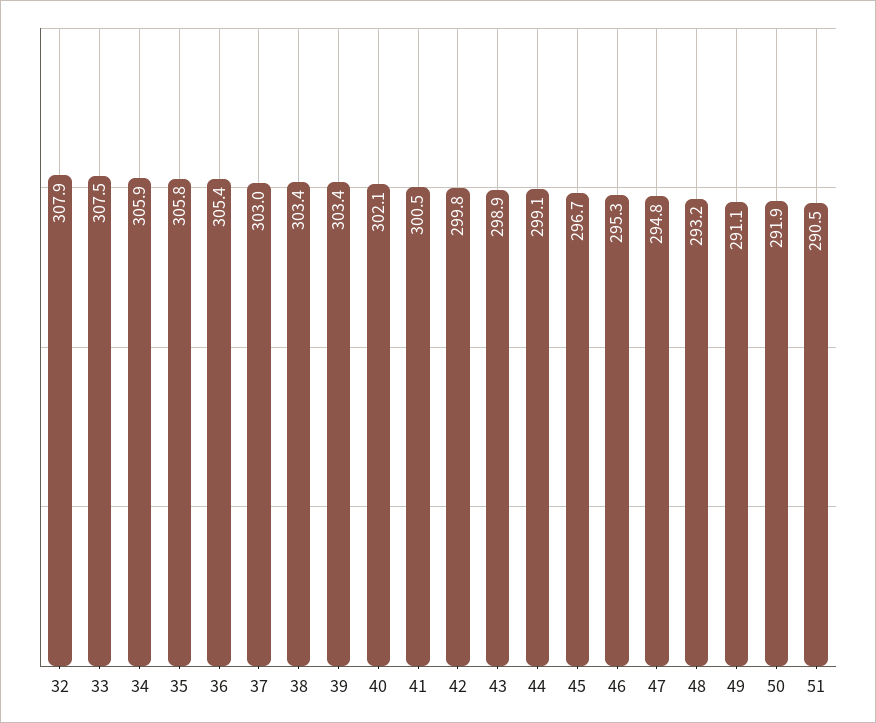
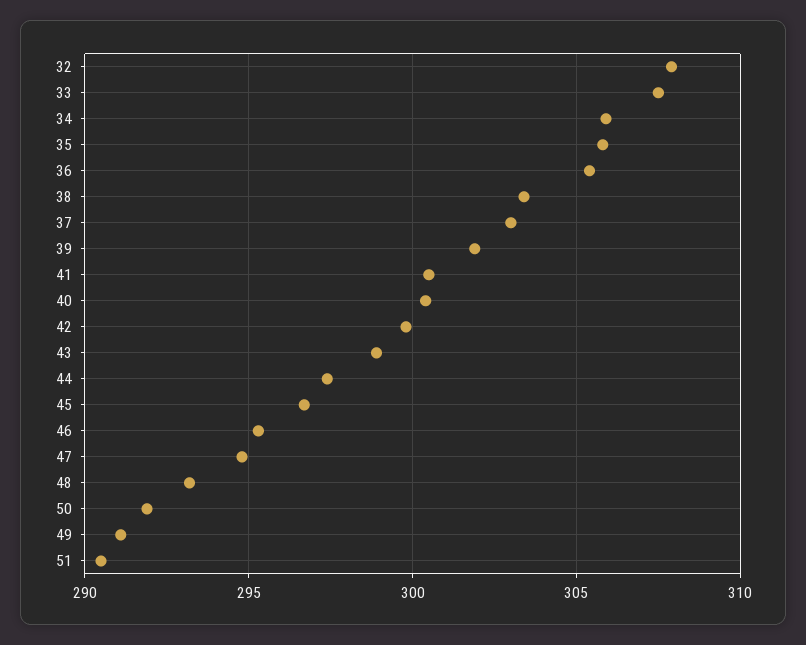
  {
    "32": 307.9,
    "33": 307.5,
    "34": 305.9,
    "35": 305.8,
    "36": 305.4,
    "37": 303,
    "38": 303.4,
-   "39": 303.4,
+   "39": 302,
-   "40": 302.1,
+   "40": 300.5,
    "41": 300.5,
    "42": 299.8,
    "43": 298.9,
-   "44": 299.1,
+   "44": 297.5,
    "45": 296.7,
    "46": 295.3,
    "47": 294.8,
    "48": 293.2,
    "49": 291.1,
    "50": 291.9,
    "51": 290.5
  }

